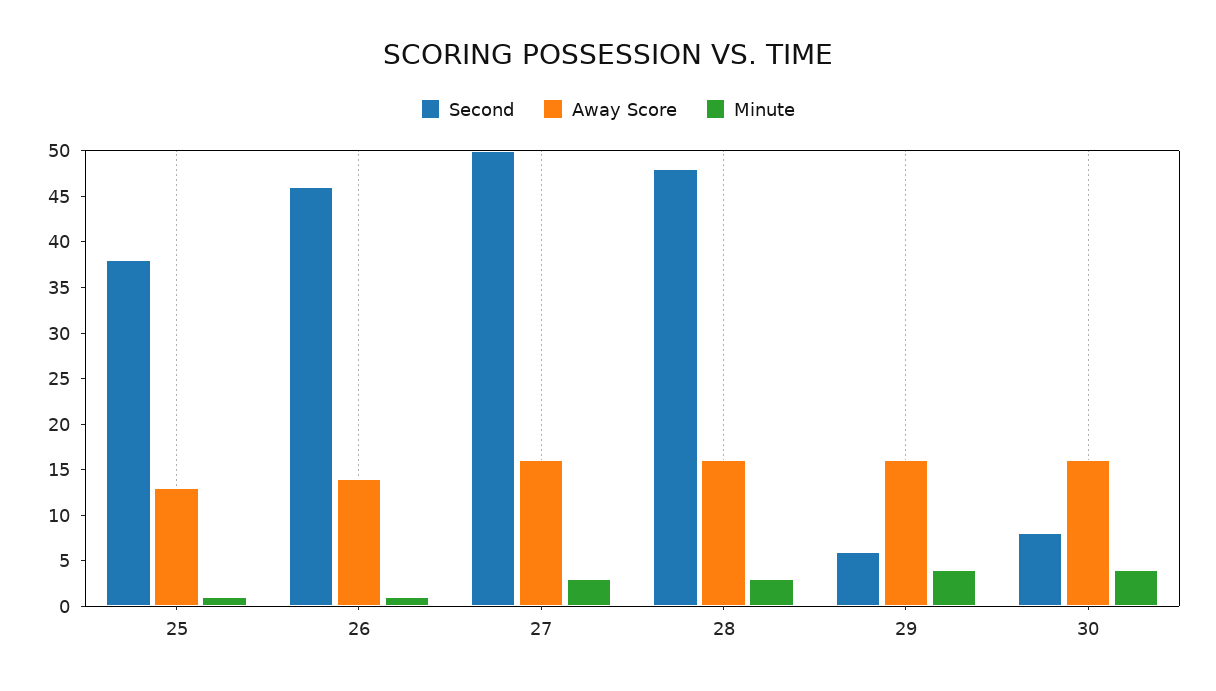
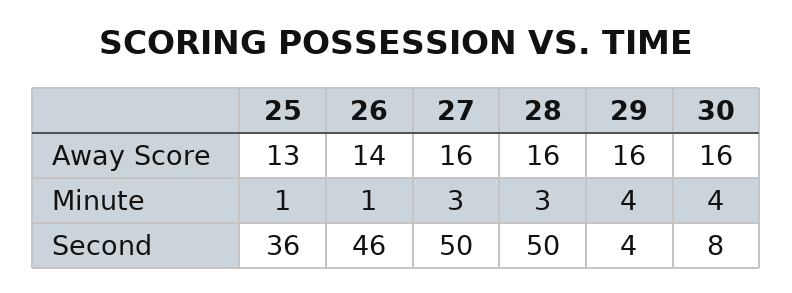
  {
    "Second": {
-     "25": 38,
+     "25": 36,
      "26": 46,
      "27": 50,
-     "28": 48,
+     "28": 50,
-     "29": 6,
+     "29": 4,
      "30": 8
    },
    "Away Score": {
      "25": 13,
      "26": 14,
      "27": 16,
      "28": 16,
      "29": 16,
      "30": 16
    },
    "Minute": {
      "25": 1,
      "26": 1,
      "27": 3,
      "28": 3,
      "29": 4,
      "30": 4
    }
  }

